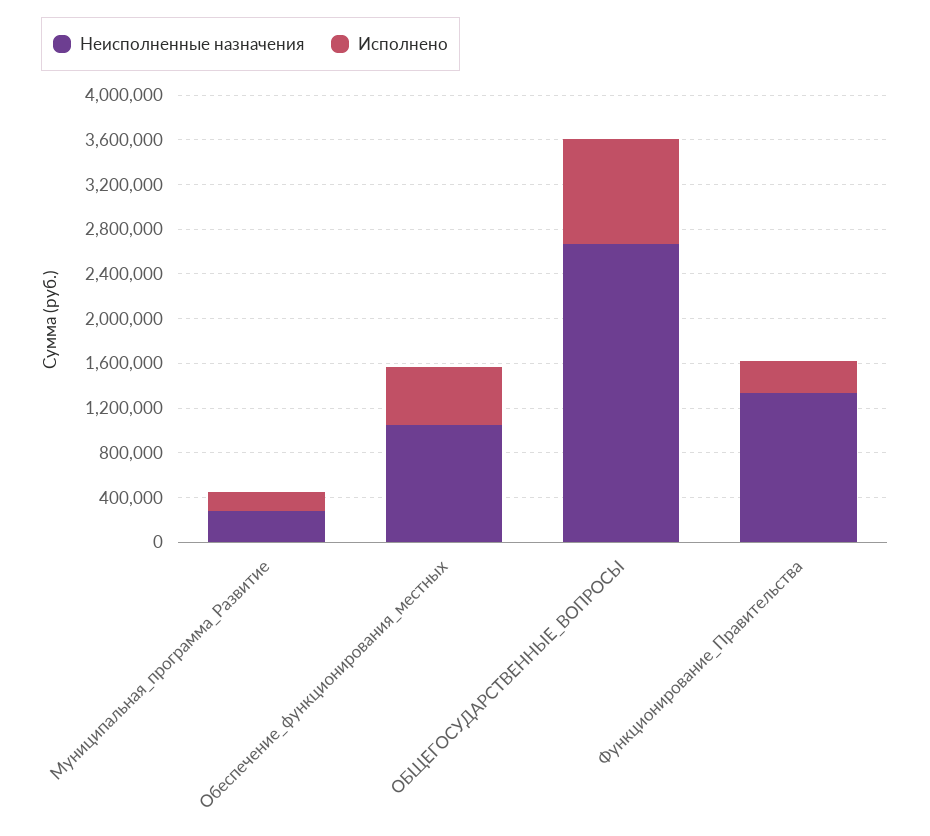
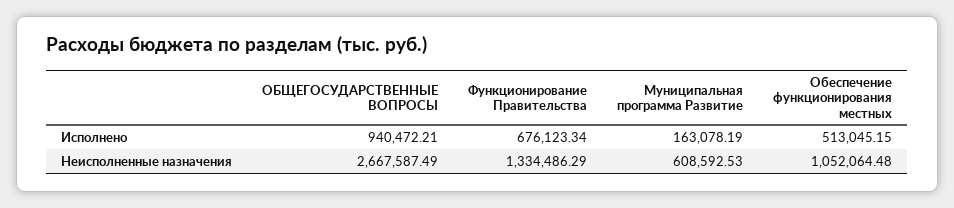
  {
    "Неисполненные назначения": {
-     "Муниципальная_программа_Развитие": 300000,
+     "Муниципальная_программа_Развитие": 608592.53,
      "Обеспечение_функционирования_местных": 1052064.48,
      "ОБЩЕГОСУДАРСТВЕННЫЕ_ВОПРОСЫ": 2667587.49,
      "Функционирование_Правительства": 1334486.29
    },
    "Исполнено": {
      "Муниципальная_программа_Развитие": 163078.19,
      "Обеспечение_функционирования_местных": 513045.15,
      "ОБЩЕГОСУДАРСТВЕННЫЕ_ВОПРОСЫ": 940472.21,
-     "Функционирование_Правительства": 300000
+     "Функционирование_Правительства": 676123.34
    }
  }

